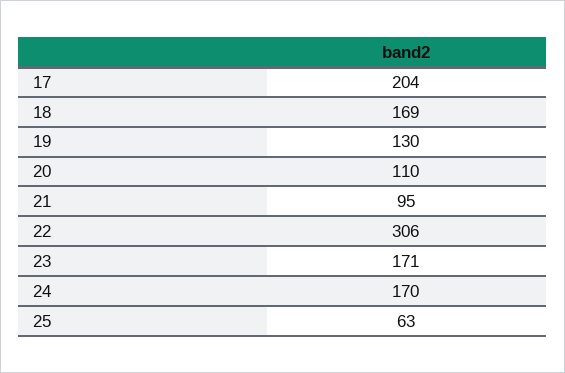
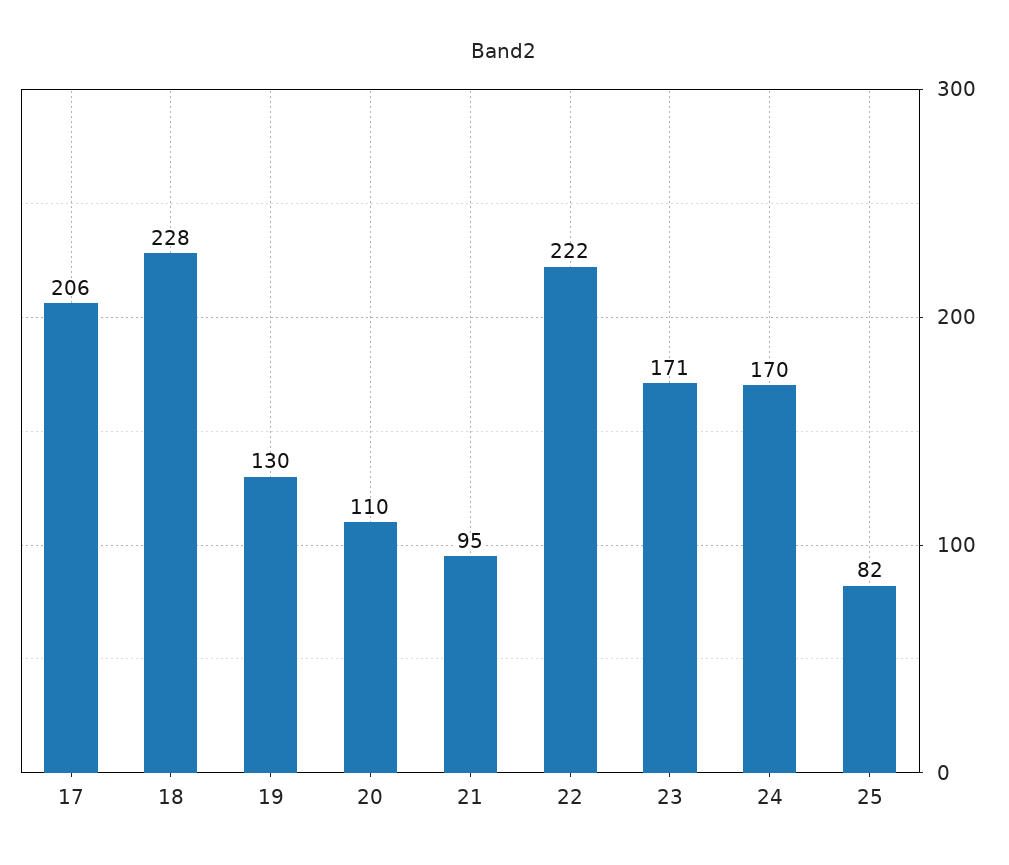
  {
-   "17": 204,
+   "17": 206,
-   "18": 169,
+   "18": 228,
    "19": 130,
    "20": 110,
    "21": 95,
-   "22": 306,
+   "22": 222,
    "23": 171,
    "24": 170,
-   "25": 63
+   "25": 82
  }

